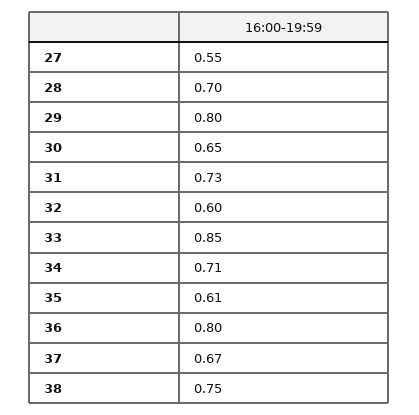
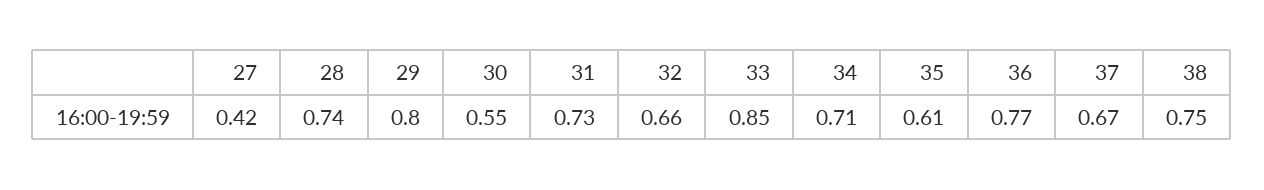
  {
-   "27": 0.55,
+   "27": 0.42,
-   "28": 0.7,
+   "28": 0.74,
    "29": 0.8,
-   "30": 0.65,
+   "30": 0.55,
    "31": 0.73,
-   "32": 0.6,
+   "32": 0.66,
    "33": 0.85,
    "34": 0.71,
    "35": 0.61,
-   "36": 0.8,
+   "36": 0.77,
    "37": 0.67,
    "38": 0.75
  }

